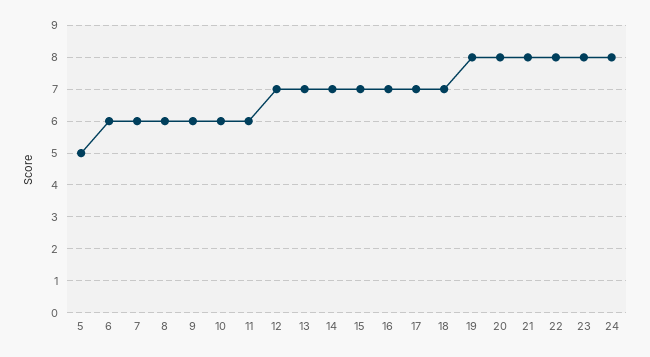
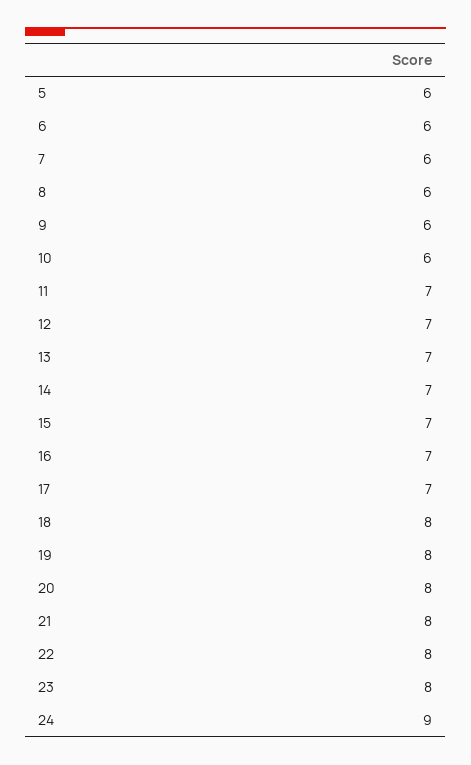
  {
-   "5": 5,
+   "5": 6,
    "6": 6,
    "7": 6,
    "8": 6,
    "9": 6,
    "10": 6,
-   "11": 6,
+   "11": 7,
    "12": 7,
    "13": 7,
    "14": 7,
    "15": 7,
    "16": 7,
    "17": 7,
-   "18": 7,
+   "18": 8,
    "19": 8,
    "20": 8,
    "21": 8,
    "22": 8,
    "23": 8,
-   "24": 8
+   "24": 9
  }

